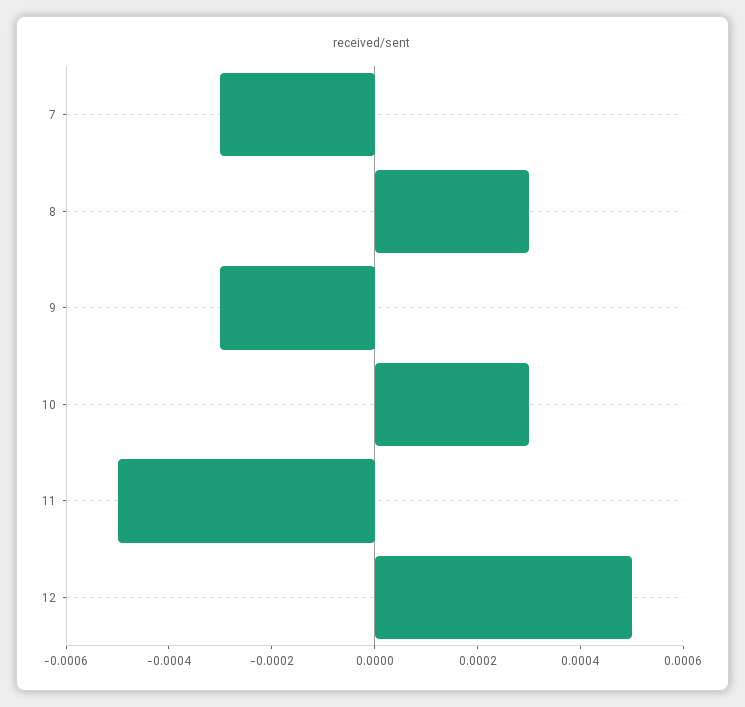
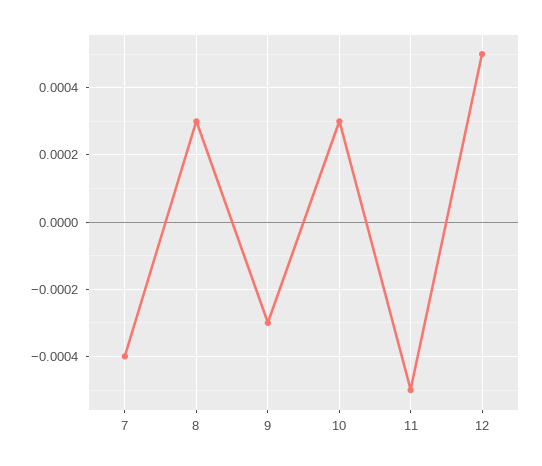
  {
-   "7": -0.0003,
+   "7": -0.0004,
    "8": 0.0003,
    "9": -0.0003,
    "10": 0.0003,
    "11": -0.0005,
    "12": 0.0005
  }

